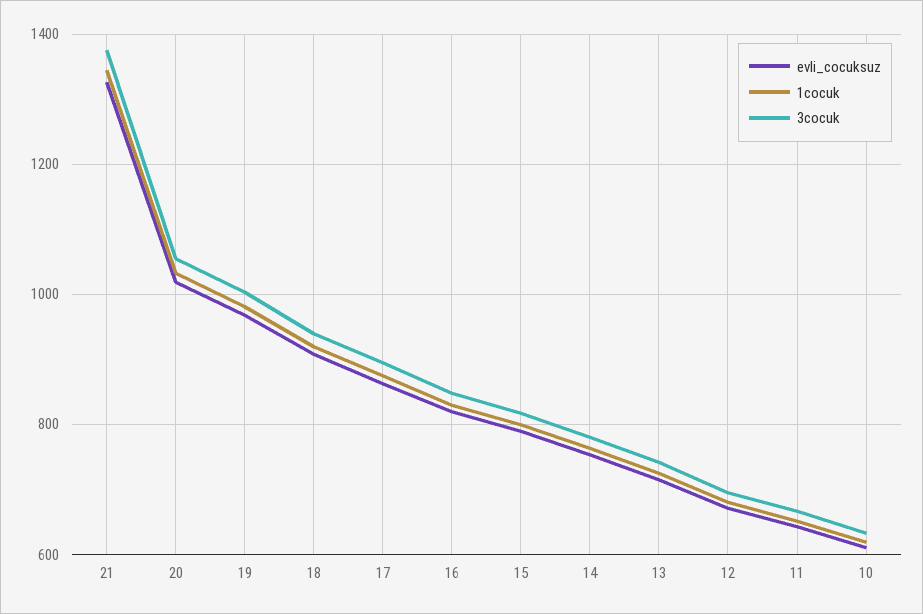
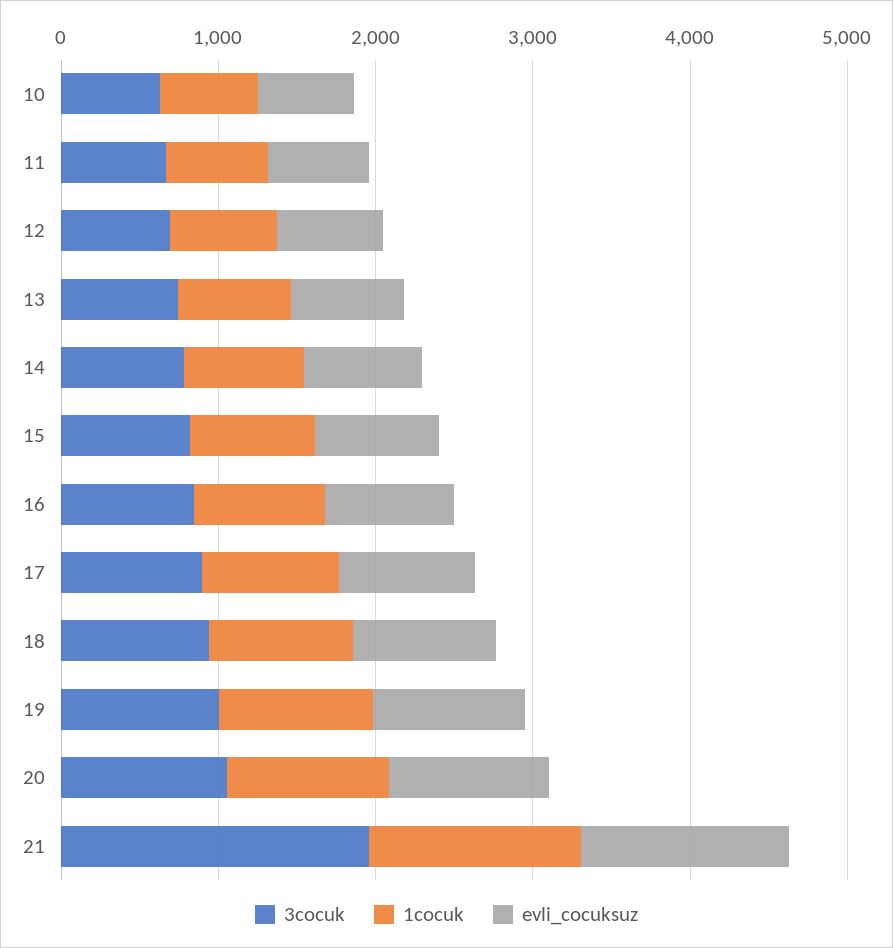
  {
    "evli_cocuksuz": {
      "21": 1320,
      "20": 1020,
      "19": 960,
      "18": 900,
      "17": 860,
      "16": 820,
      "15": 780,
      "14": 760,
      "13": 720,
      "12": 680,
      "11": 640,
      "10": 620
    },
    "1cocuk": {
      "21": 1340,
      "20": 1040,
      "19": 980,
      "18": 920,
      "17": 880,
      "16": 820,
      "15": 800,
      "14": 760,
      "13": 720,
      "12": 680,
      "11": 660,
      "10": 620
    },
    "3cocuk": {
-     "21": 1380,
+     "21": 2000,
      "20": 1060,
      "19": 1000,
      "18": 940,
      "17": 900,
      "16": 840,
      "15": 820,
      "14": 780,
      "13": 740,
      "12": 700,
      "11": 660,
      "10": 640
    }
  }

